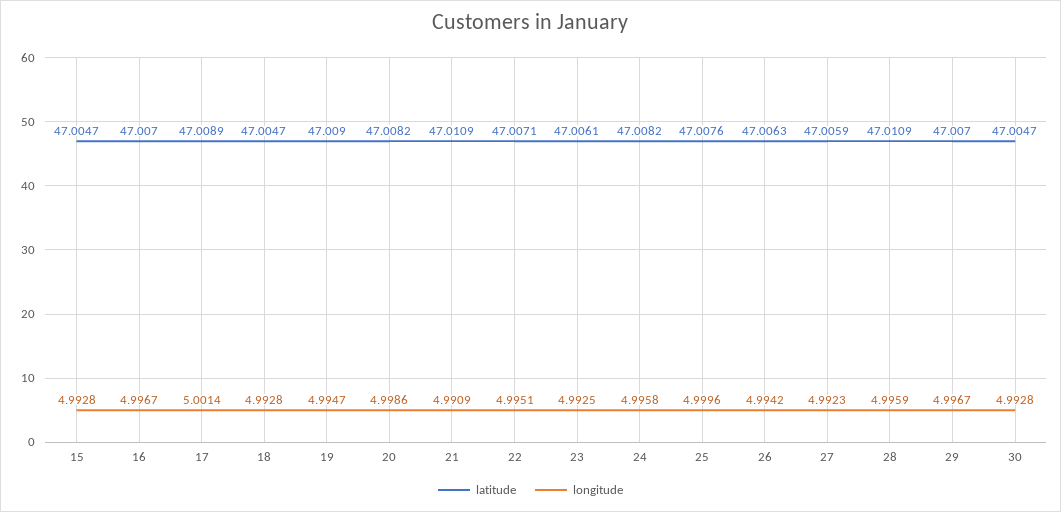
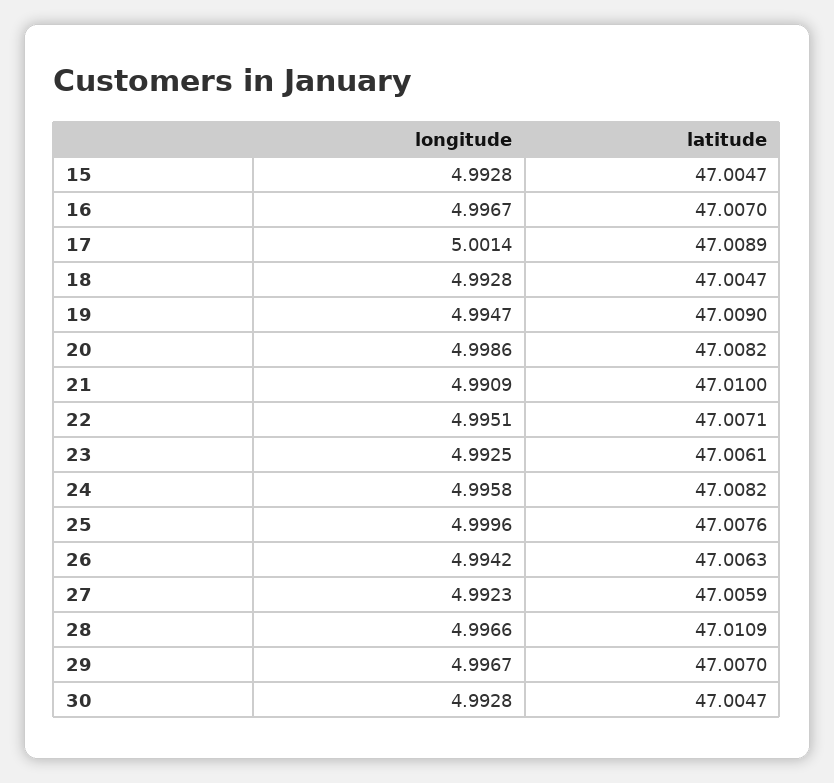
  {
    "latitude": {
      "15": 47.0047,
      "16": 47.007,
      "17": 47.0089,
      "18": 47.0047,
      "19": 47.009,
      "20": 47.0082,
-     "21": 47.0109,
+     "21": 47.01,
      "22": 47.0071,
      "23": 47.0061,
      "24": 47.0082,
      "25": 47.0076,
      "26": 47.0063,
      "27": 47.0059,
      "28": 47.0109,
      "29": 47.007,
      "30": 47.0047
    },
    "longitude": {
      "15": 4.9928,
      "16": 4.9967,
      "17": 5.0014,
      "18": 4.9928,
      "19": 4.9947,
      "20": 4.9986,
      "21": 4.9909,
      "22": 4.9951,
      "23": 4.9925,
      "24": 4.9958,
      "25": 4.9996,
      "26": 4.9942,
      "27": 4.9923,
-     "28": 4.9959,
+     "28": 4.9966,
      "29": 4.9967,
      "30": 4.9928
    }
  }

